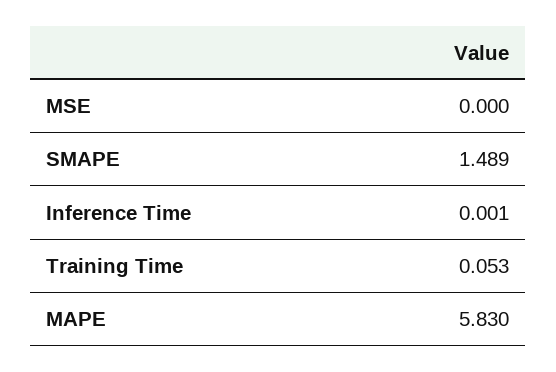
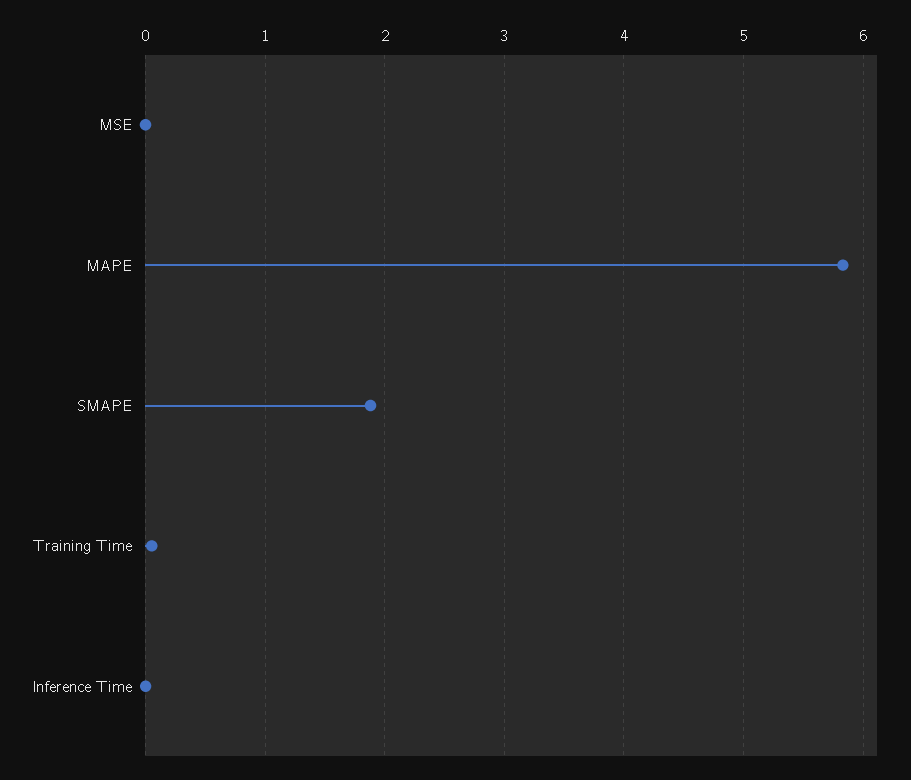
  {
    "MSE": 0,
-   "SMAPE": 1.489,
+   "SMAPE": 1.9,
    "Inference Time": 0.001,
    "Training Time": 0.053,
    "MAPE": 5.83
  }

